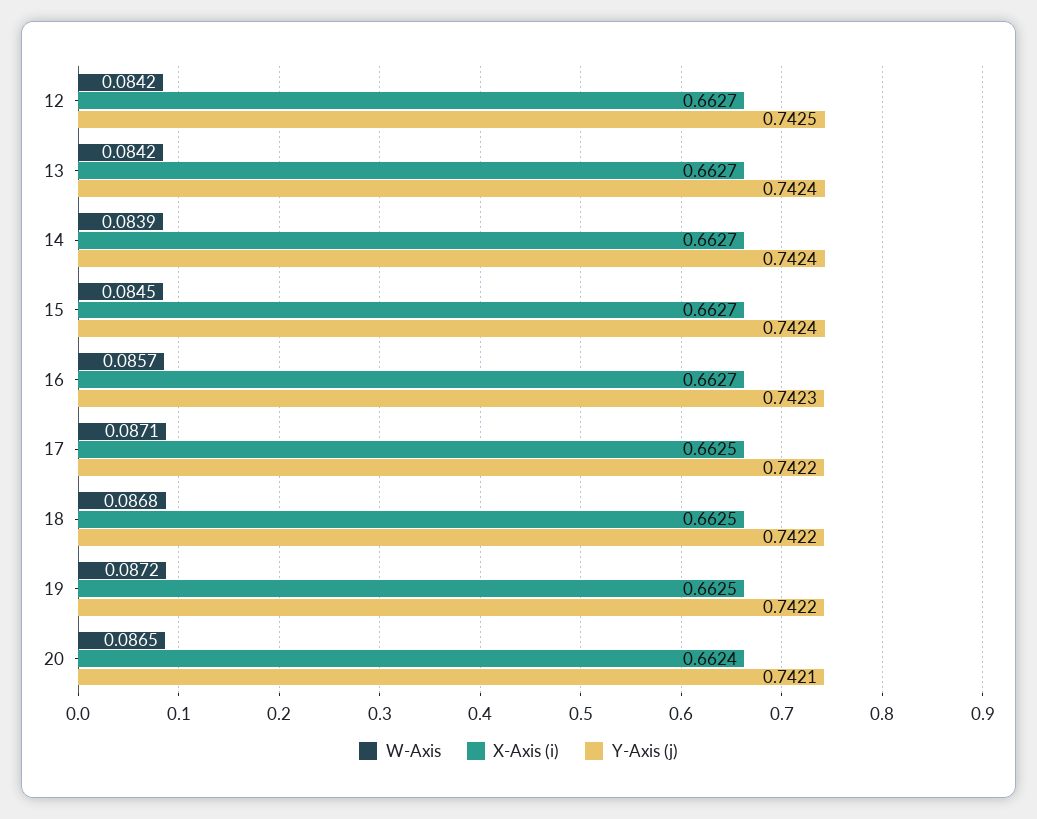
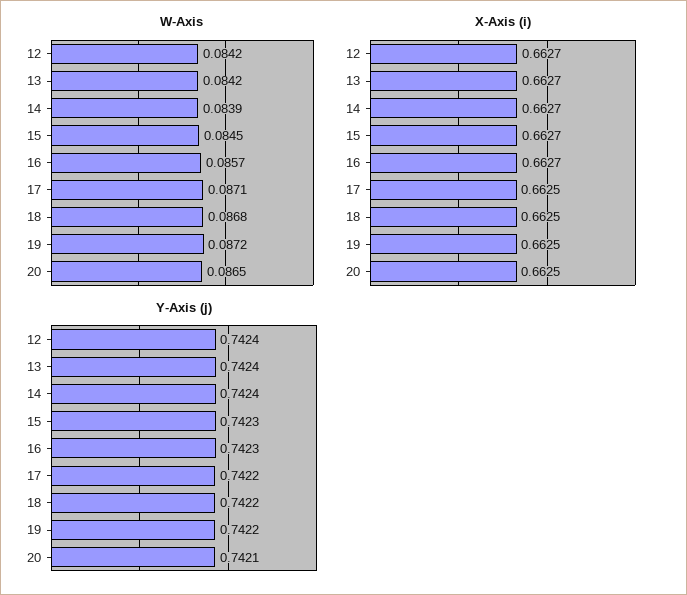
  {
    "W-Axis": {
      "12": 0.0842,
      "13": 0.0842,
      "14": 0.0839,
      "15": 0.0845,
      "16": 0.0857,
      "17": 0.0871,
      "18": 0.0868,
      "19": 0.0872,
      "20": 0.0865
    },
    "X-Axis (i)": {
      "12": 0.6627,
      "13": 0.6627,
      "14": 0.6627,
      "15": 0.6627,
      "16": 0.6627,
      "17": 0.6625,
      "18": 0.6625,
      "19": 0.6625,
-     "20": 0.6624
+     "20": 0.6625
    },
    "Y-Axis (j)": {
-     "12": 0.7425,
+     "12": 0.7424,
      "13": 0.7424,
      "14": 0.7424,
-     "15": 0.7424,
+     "15": 0.7423,
      "16": 0.7423,
      "17": 0.7422,
      "18": 0.7422,
      "19": 0.7422,
      "20": 0.7421
    }
  }

